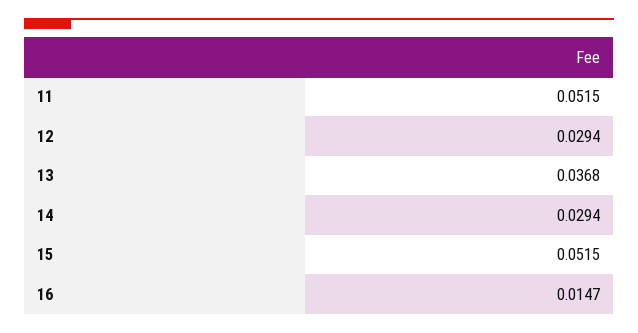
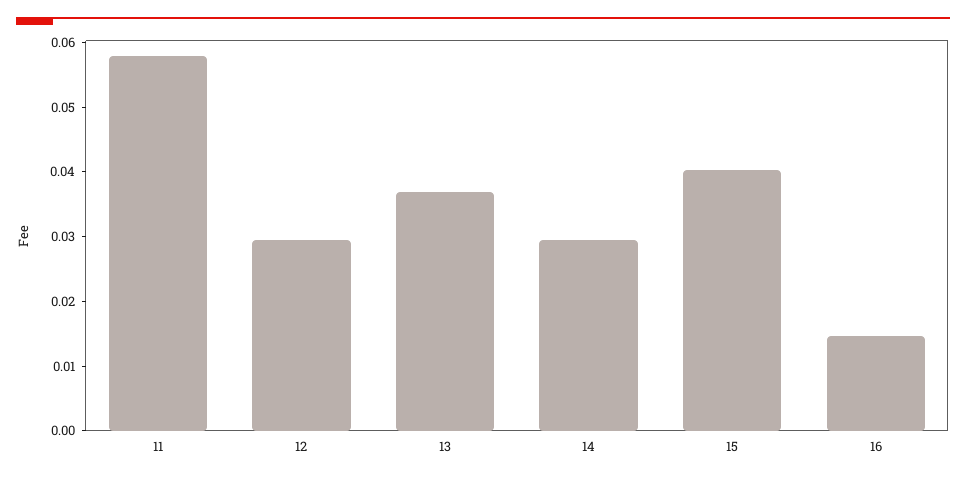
  {
-   "11": 0.0515,
+   "11": 0.058,
    "12": 0.0294,
    "13": 0.0368,
    "14": 0.0294,
-   "15": 0.0515,
+   "15": 0.04,
    "16": 0.0147
  }

